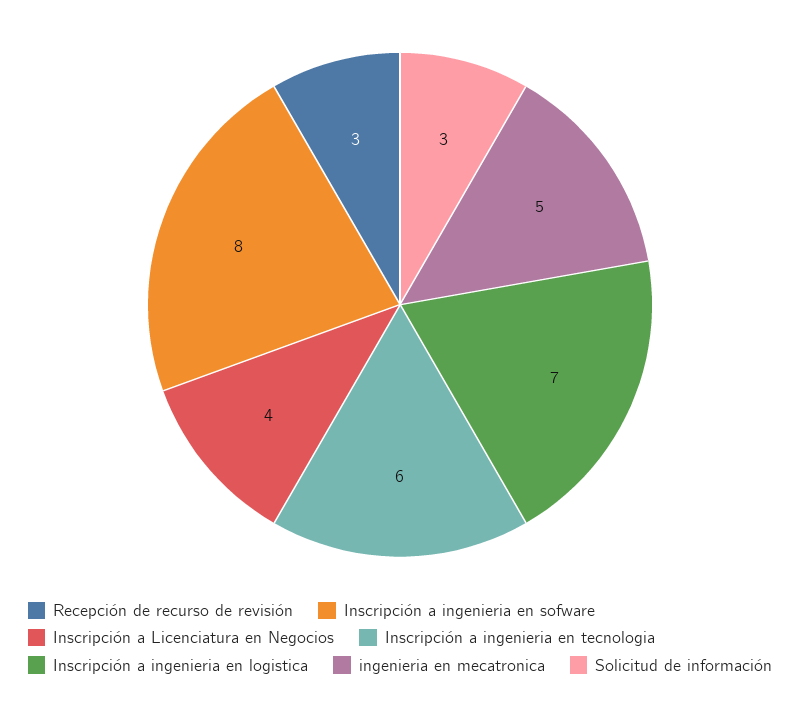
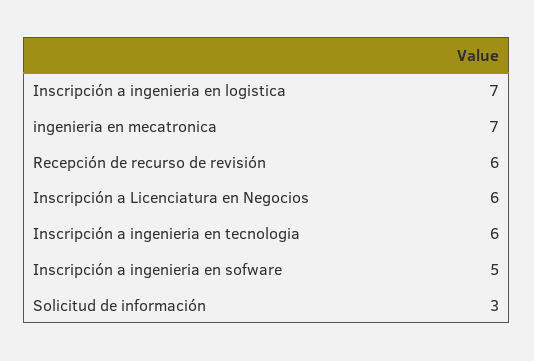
  {
-   "Recepción de recurso de revisión": 3,
+   "Recepción de recurso de revisión": 6,
-   "Inscripción a ingenieria en sofware": 8,
+   "Inscripción a ingenieria en sofware": 5,
-   "Inscripción a Licenciatura en Negocios": 4,
+   "Inscripción a Licenciatura en Negocios": 6,
    "Inscripción a ingenieria en tecnologia": 6,
    "Inscripción a ingenieria en logistica": 7,
-   "ingenieria en mecatronica": 5,
+   "ingenieria en mecatronica": 7,
    "Solicitud de información": 3
  }

